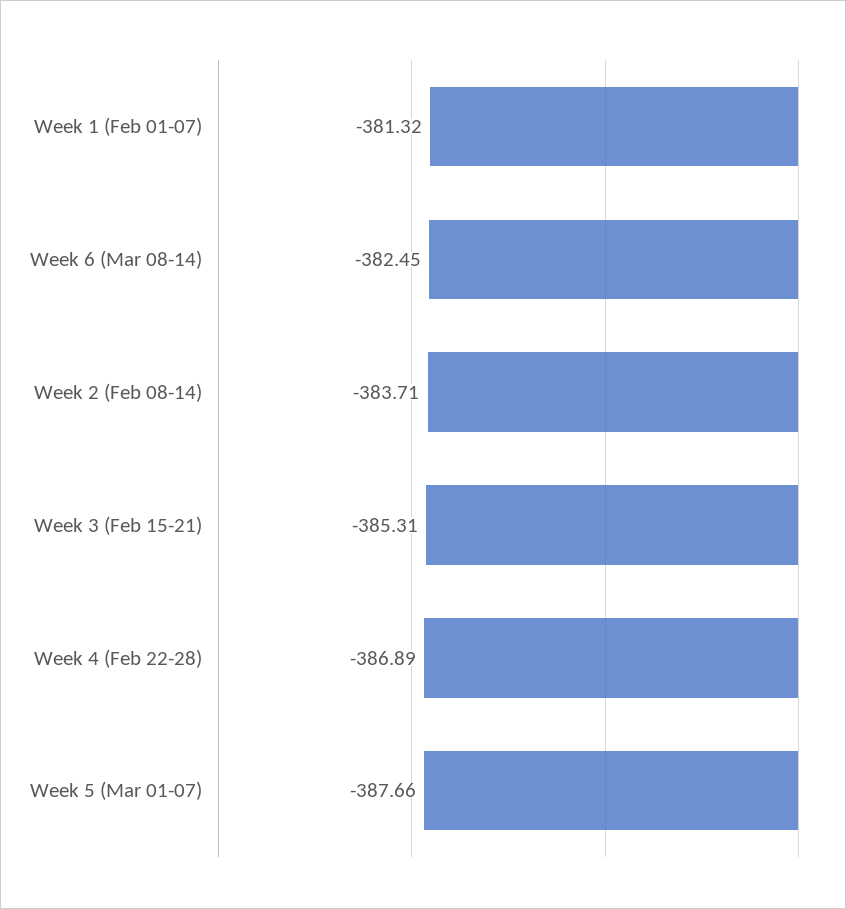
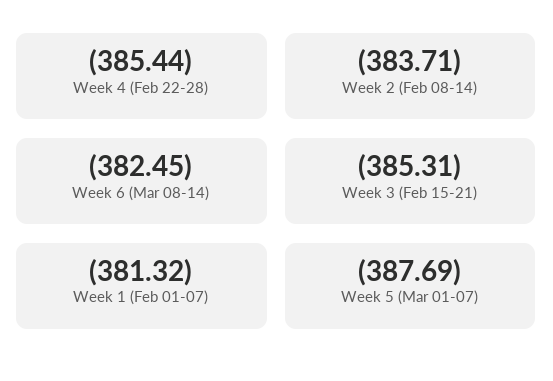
  {
    "Week 1 (Feb 01-07)": -381.32,
    "Week 6 (Mar 08-14)": -382.45,
    "Week 2 (Feb 08-14)": -383.71,
    "Week 3 (Feb 15-21)": -385.31,
-   "Week 4 (Feb 22-28)": -386.89,
+   "Week 4 (Feb 22-28)": -385.44,
-   "Week 5 (Mar 01-07)": -387.66
+   "Week 5 (Mar 01-07)": -387.69
  }

